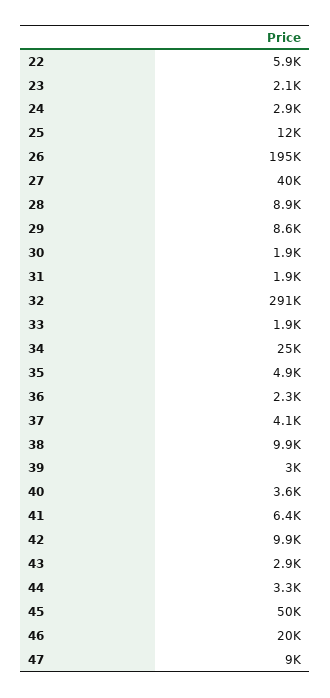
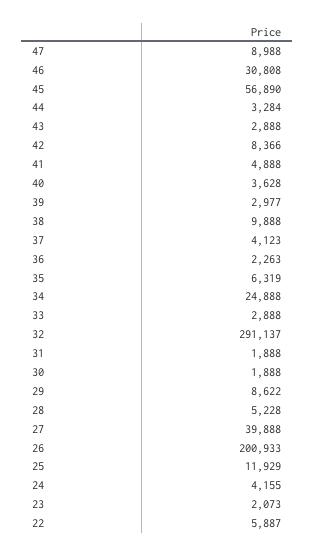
  {
    "22": 5887,
    "23": 2073,
-   "24": 2900,
+   "24": 4155,
    "25": 11929,
-   "26": 195000,
+   "26": 200933,
    "27": 39888,
-   "28": 8900,
+   "28": 5228,
    "29": 8622,
    "30": 1888,
    "31": 1888,
    "32": 291137,
-   "33": 1900,
+   "33": 2888,
    "34": 24888,
-   "35": 4900,
+   "35": 6319,
    "36": 2263,
    "37": 4123,
    "38": 9888,
    "39": 2977,
    "40": 3628,
-   "41": 6400,
+   "41": 4888,
-   "42": 9900,
+   "42": 8366,
    "43": 2888,
    "44": 3284,
-   "45": 50000,
+   "45": 56890,
-   "46": 20000,
+   "46": 30808,
    "47": 8988
  }

